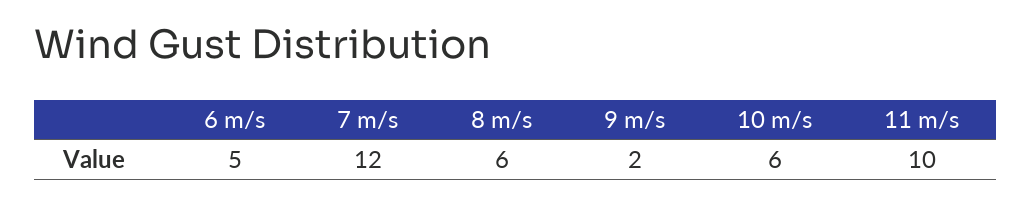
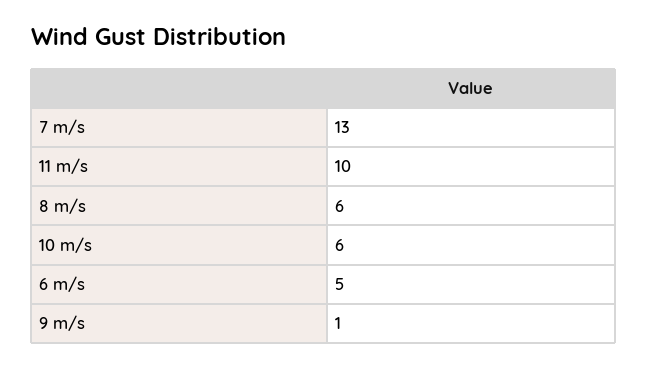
  {
    "6 m/s": 5,
-   "7 m/s": 12,
+   "7 m/s": 13,
    "8 m/s": 6,
-   "9 m/s": 2,
+   "9 m/s": 1,
    "10 m/s": 6,
    "11 m/s": 10
  }

